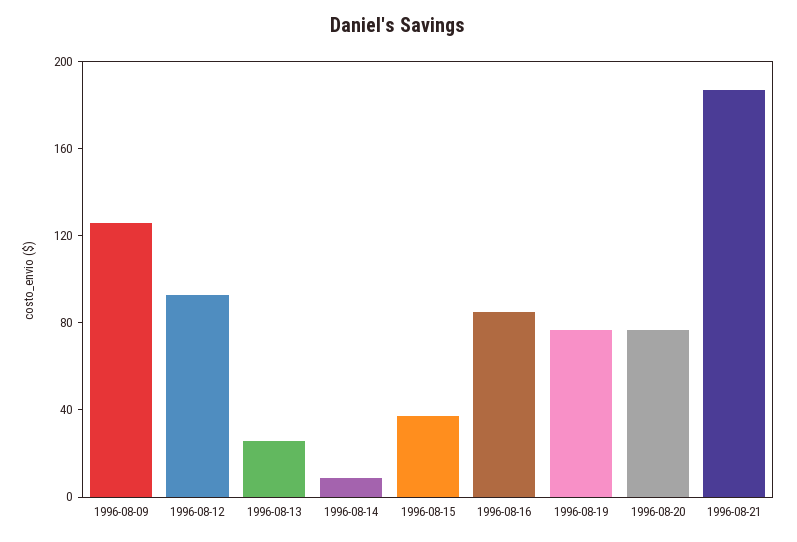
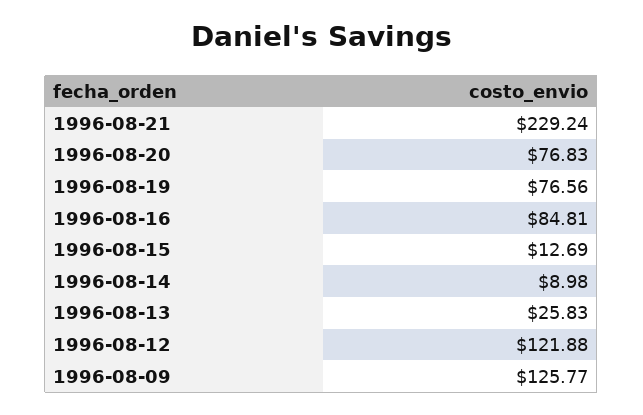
  {
    "1996-08-09": 125.77,
-   "1996-08-12": 90,
+   "1996-08-12": 121.88,
    "1996-08-13": 25.83,
    "1996-08-14": 8.98,
-   "1996-08-15": 40,
+   "1996-08-15": 12.69,
    "1996-08-16": 84.81,
    "1996-08-19": 76.56,
    "1996-08-20": 76.83,
-   "1996-08-21": 190
+   "1996-08-21": 229.24
  }

